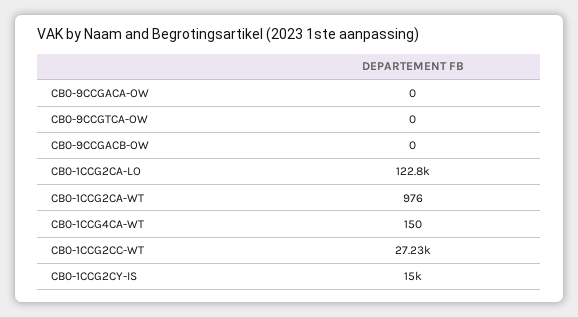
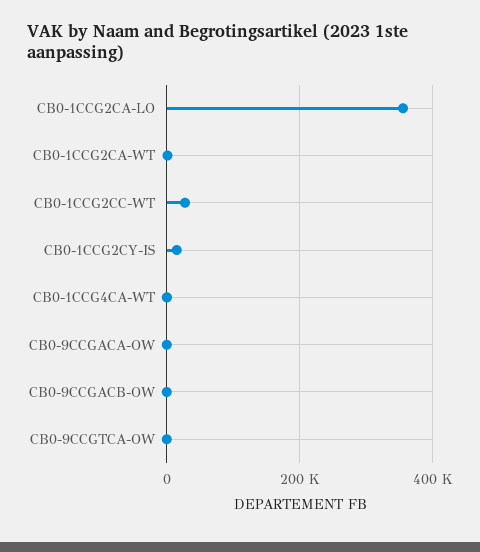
  {
    "CB0-9CCGACA-OW": 0,
    "CB0-9CCGTCA-OW": 0,
    "CB0-9CCGACB-OW": 0,
-   "CB0-1CCG2CA-LO": 122800,
+   "CB0-1CCG2CA-LO": 360000,
    "CB0-1CCG2CA-WT": 976,
    "CB0-1CCG4CA-WT": 150,
    "CB0-1CCG2CC-WT": 27230,
    "CB0-1CCG2CY-IS": 15000
  }

